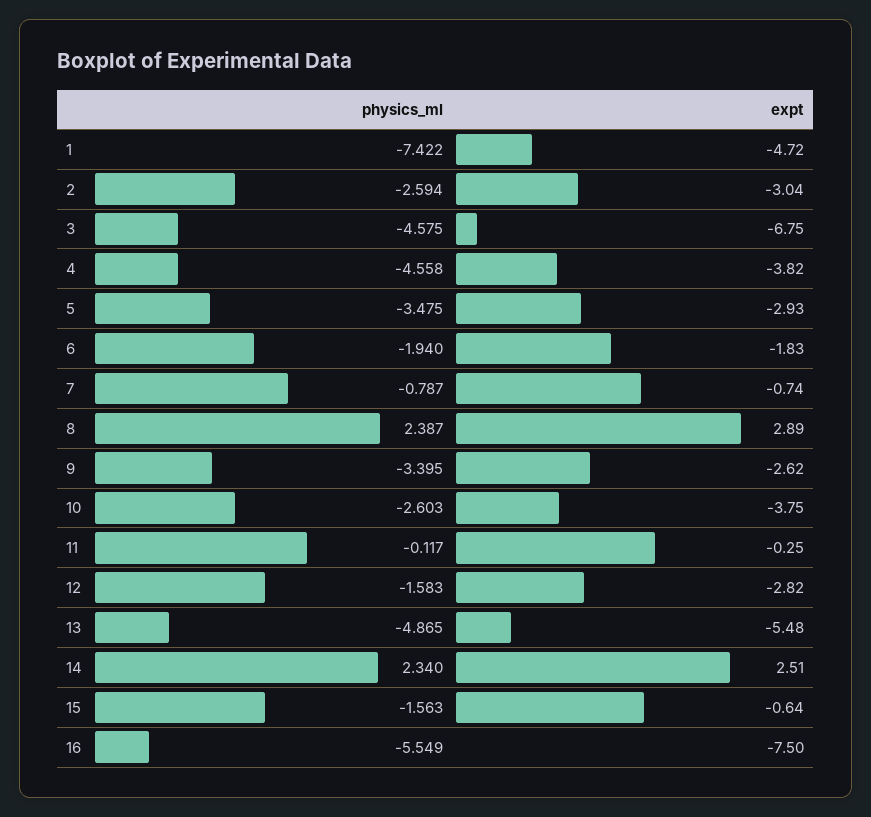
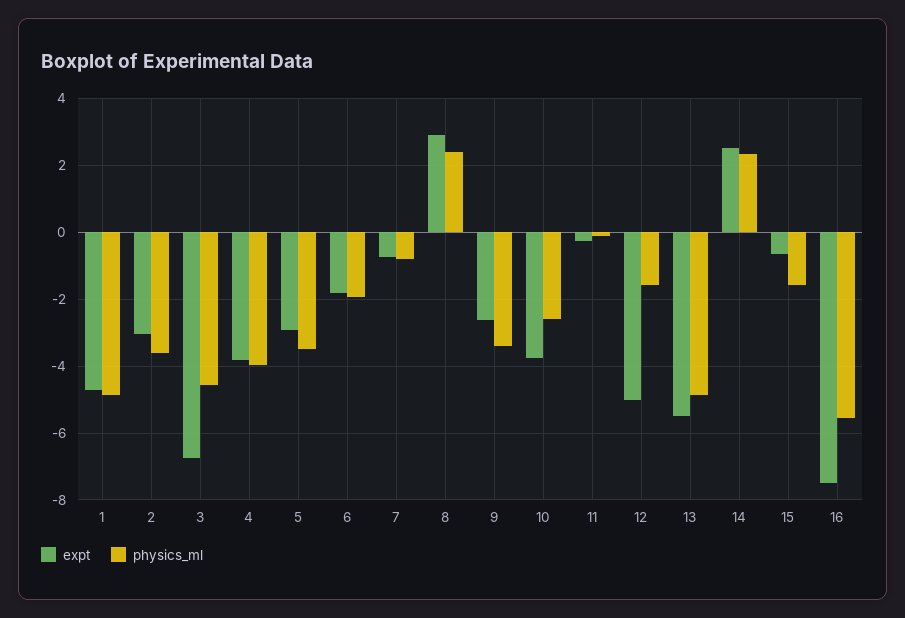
  {
    "physics_ml": {
-     "1": -7.422,
+     "1": -4.8,
-     "2": -2.594,
+     "2": -3.6,
      "3": -4.575,
-     "4": -4.558,
+     "4": -4,
      "5": -3.475,
      "6": -1.94,
      "7": -0.787,
      "8": 2.387,
      "9": -3.395,
      "10": -2.603,
      "11": -0.117,
      "12": -1.583,
      "13": -4.865,
      "14": 2.34,
      "15": -1.563,
      "16": -5.549
    },
    "expt": {
      "1": -4.72,
      "2": -3.04,
      "3": -6.75,
      "4": -3.82,
      "5": -2.93,
      "6": -1.83,
      "7": -0.74,
      "8": 2.89,
      "9": -2.62,
      "10": -3.75,
      "11": -0.25,
-     "12": -2.82,
+     "12": -5,
      "13": -5.48,
      "14": 2.51,
      "15": -0.64,
      "16": -7.5
    }
  }

